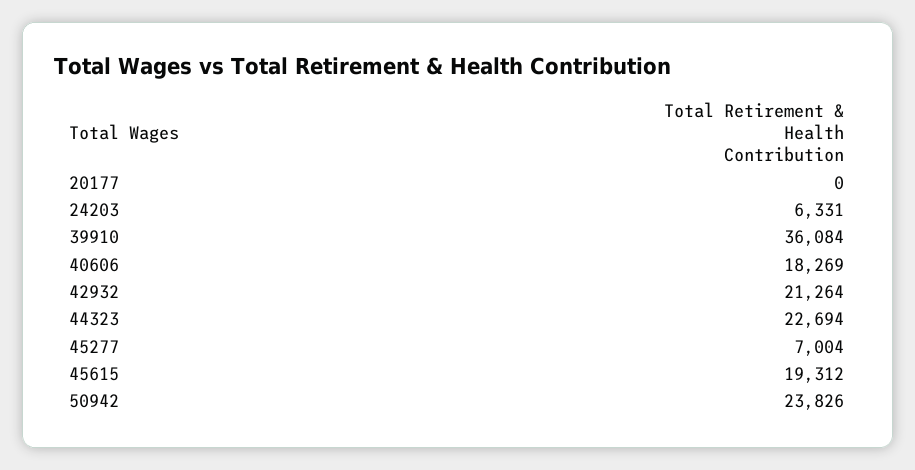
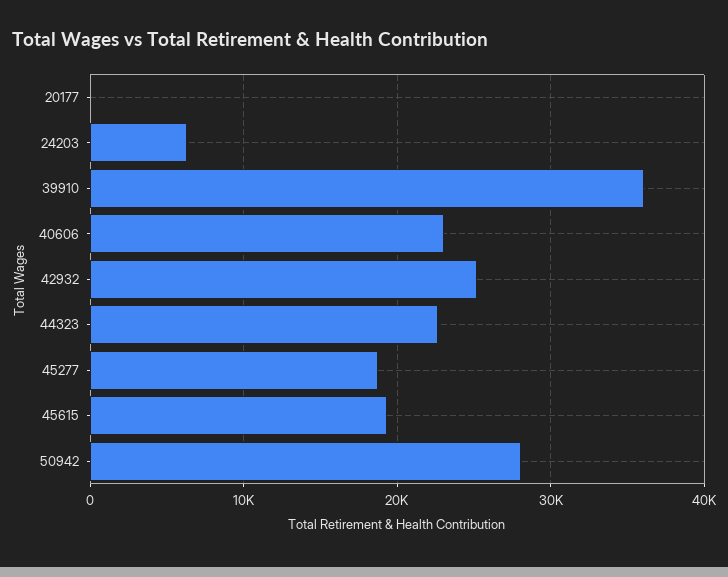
  {
    "20177": 0,
    "24203": 6331,
    "39910": 36084,
-   "40606": 18269,
+   "40606": 23000,
-   "42932": 21264,
+   "42932": 25000,
    "44323": 22694,
-   "45277": 7004,
+   "45277": 19000,
    "45615": 19312,
-   "50942": 23826
+   "50942": 28000
  }

